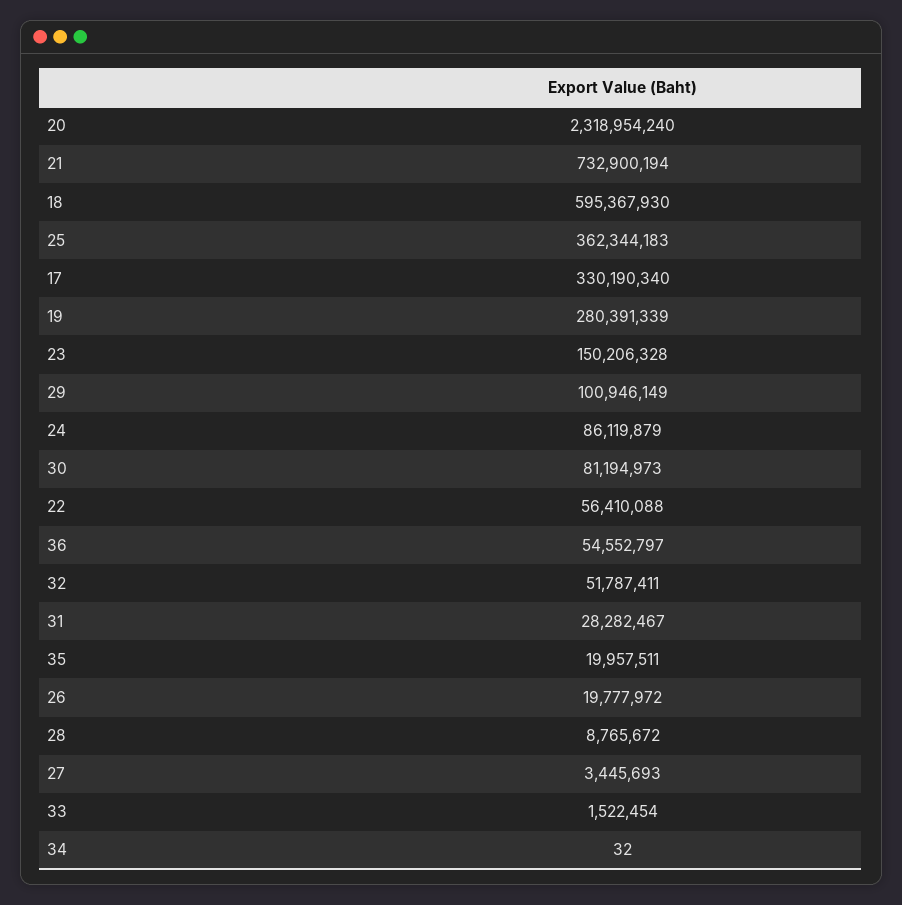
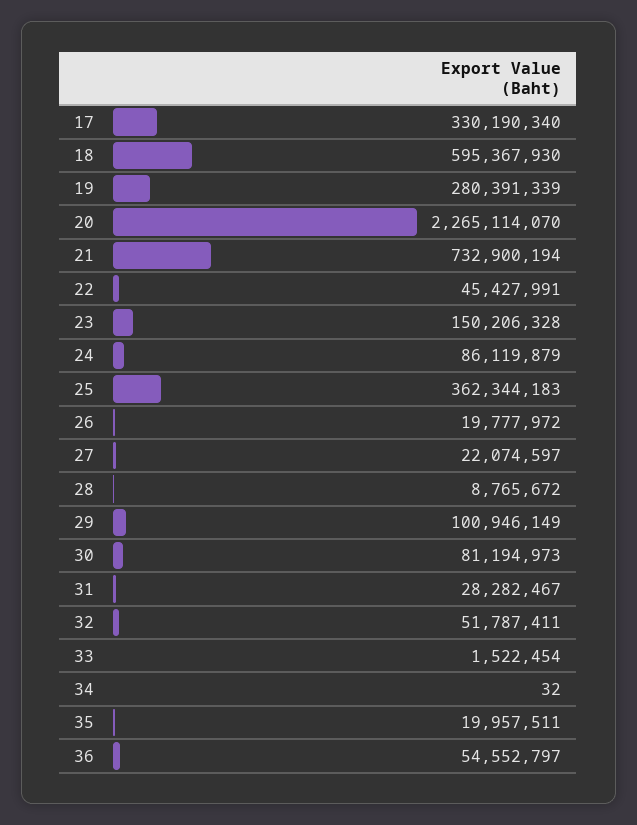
  {
-   "20": 2318954240,
+   "20": 2265114070,
    "21": 732900194,
    "18": 595367930,
    "25": 362344183,
    "17": 330190340,
    "19": 280391339,
    "23": 150206328,
    "29": 100946149,
    "24": 86119879,
    "30": 81194973,
-   "22": 56410088,
+   "22": 45427991,
    "36": 54552797,
    "32": 51787411,
    "31": 28282467,
    "35": 19957511,
    "26": 19777972,
    "28": 8765672,
-   "27": 3445693,
+   "27": 22074597,
    "33": 1522454,
    "34": 32
  }

